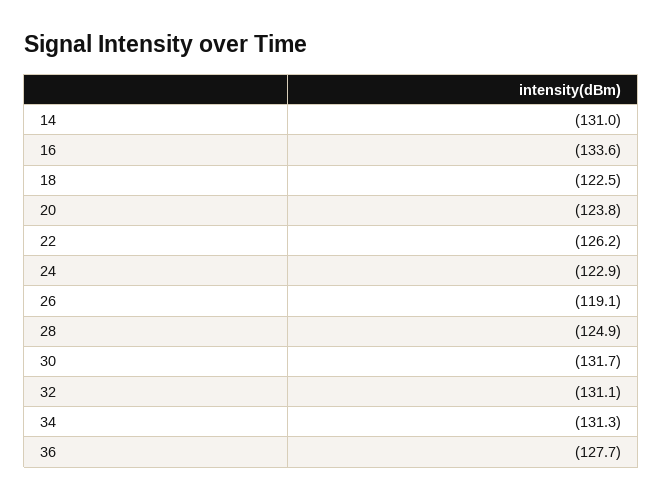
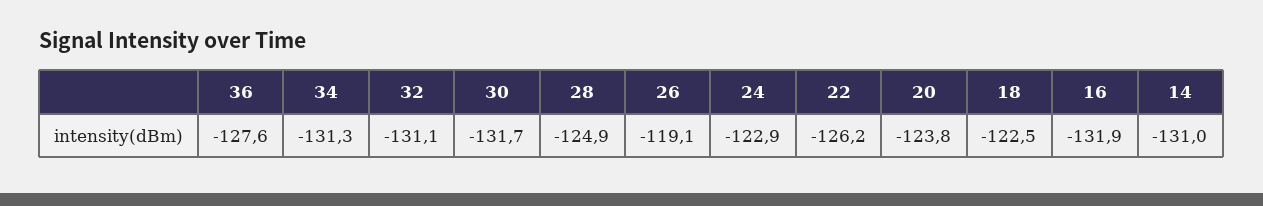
  {
    "14": -131,
-   "16": -133.6,
+   "16": -131.9,
    "18": -122.5,
    "20": -123.8,
    "22": -126.2,
    "24": -122.9,
    "26": -119.1,
    "28": -124.9,
    "30": -131.7,
    "32": -131.1,
    "34": -131.3,
-   "36": -127.7
+   "36": -127.6
  }

